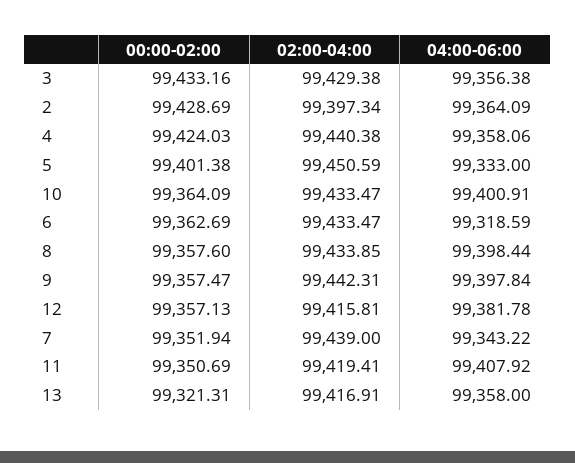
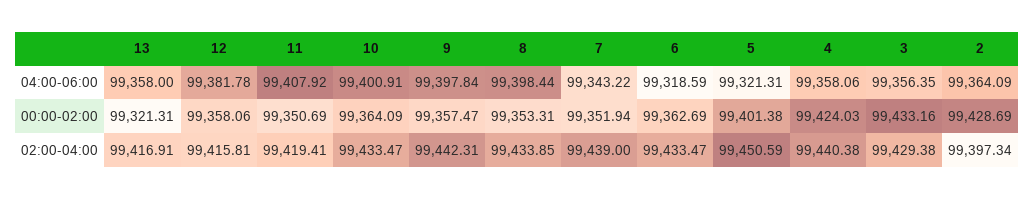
  {
    "00:00-02:00": {
      "3": 99433.16,
      "2": 99428.69,
      "4": 99424.03,
      "5": 99401.38,
      "10": 99364.09,
      "6": 99362.69,
-     "8": 99357.6,
+     "8": 99353.31,
      "9": 99357.47,
-     "12": 99357.13,
+     "12": 99358.06,
      "7": 99351.94,
      "11": 99350.69,
      "13": 99321.31
    },
    "02:00-04:00": {
      "3": 99429.38,
      "2": 99397.34,
      "4": 99440.38,
      "5": 99450.59,
      "10": 99433.47,
      "6": 99433.47,
      "8": 99433.85,
      "9": 99442.31,
      "12": 99415.81,
      "7": 99439,
      "11": 99419.41,
      "13": 99416.91
    },
    "04:00-06:00": {
-     "3": 99356.38,
+     "3": 99356.35,
      "2": 99364.09,
      "4": 99358.06,
-     "5": 99333,
+     "5": 99321.31,
      "10": 99400.91,
      "6": 99318.59,
      "8": 99398.44,
      "9": 99397.84,
      "12": 99381.78,
      "7": 99343.22,
      "11": 99407.92,
      "13": 99358
    }
  }

